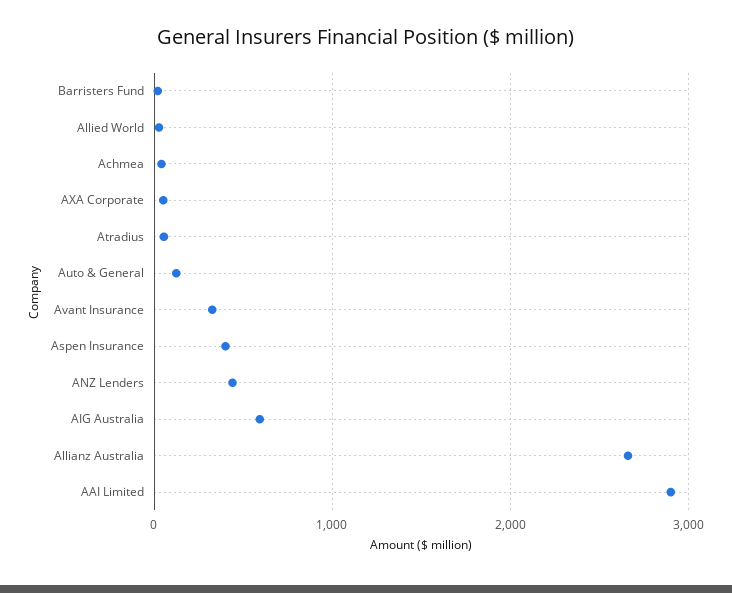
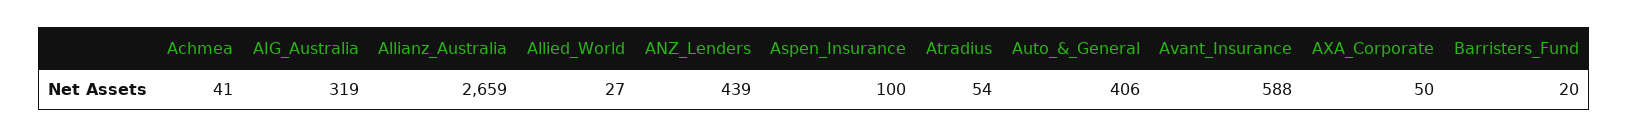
  {
    "Barristers Fund": 20,
    "Allied World": 27,
    "Achmea": 41,
    "AXA Corporate": 50,
    "Atradius": 54,
-   "Auto & General": 100,
+   "Auto & General": 406,
-   "Avant Insurance": 300,
+   "Avant Insurance": 588,
-   "Aspen Insurance": 400,
+   "Aspen Insurance": 100,
    "ANZ Lenders": 439,
-   "AIG Australia": 600,
+   "AIG Australia": 319,
-   "Allianz Australia": 2659,
+   "Allianz Australia": 2659
-   "AAI Limited": 2900
  }

